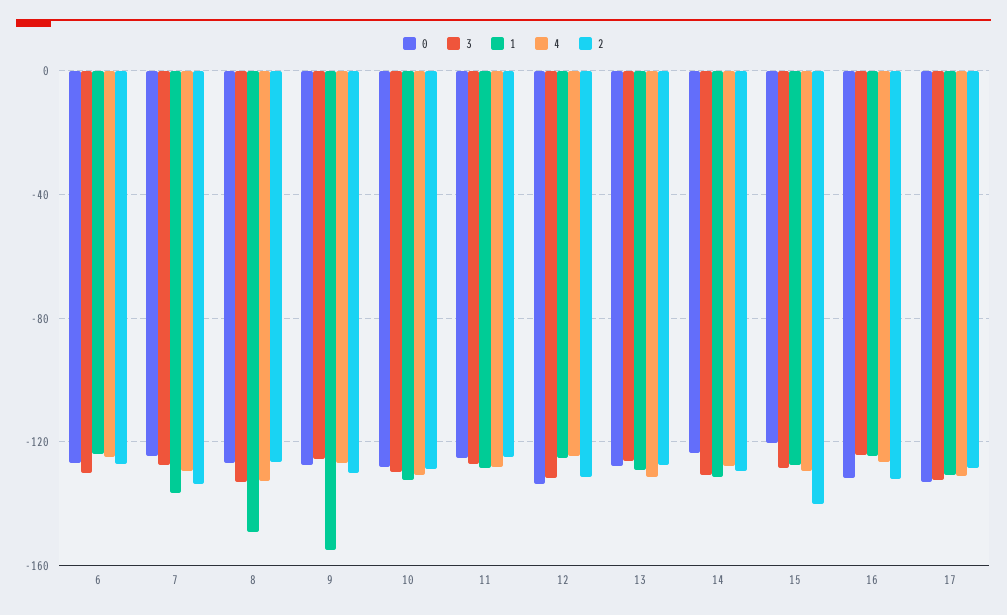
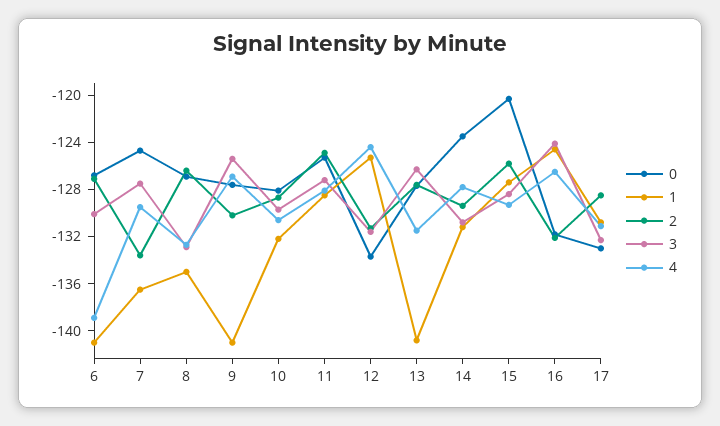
  {
    "0": {
      "6": -127,
      "7": -125,
      "8": -127,
      "9": -128,
      "10": -128,
      "11": -125,
      "12": -134,
      "13": -128,
      "14": -124,
      "15": -120,
      "16": -132,
      "17": -133
    },
    "3": {
      "6": -130,
      "7": -128,
      "8": -133,
      "9": -125,
      "10": -130,
      "11": -127,
      "12": -132,
      "13": -126,
      "14": -131,
      "15": -128,
      "16": -124,
      "17": -132
    },
    "1": {
-     "6": -125,
+     "6": -141,
      "7": -137,
-     "8": -150,
+     "8": -135,
-     "9": -155,
+     "9": -141,
      "10": -132,
      "11": -129,
      "12": -125,
-     "13": -130,
+     "13": -141,
      "14": -131,
      "15": -127,
      "16": -125,
      "17": -131
    },
    "4": {
-     "6": -125,
+     "6": -139,
      "7": -130,
      "8": -133,
      "9": -127,
      "10": -131,
      "11": -128,
      "12": -124,
      "13": -132,
      "14": -128,
      "15": -129,
      "16": -127,
      "17": -131
    },
    "2": {
      "6": -127,
      "7": -134,
      "8": -126,
      "9": -130,
      "10": -129,
      "11": -125,
      "12": -131,
      "13": -128,
      "14": -129,
-     "15": -140,
+     "15": -126,
      "16": -132,
      "17": -129
    }
  }

